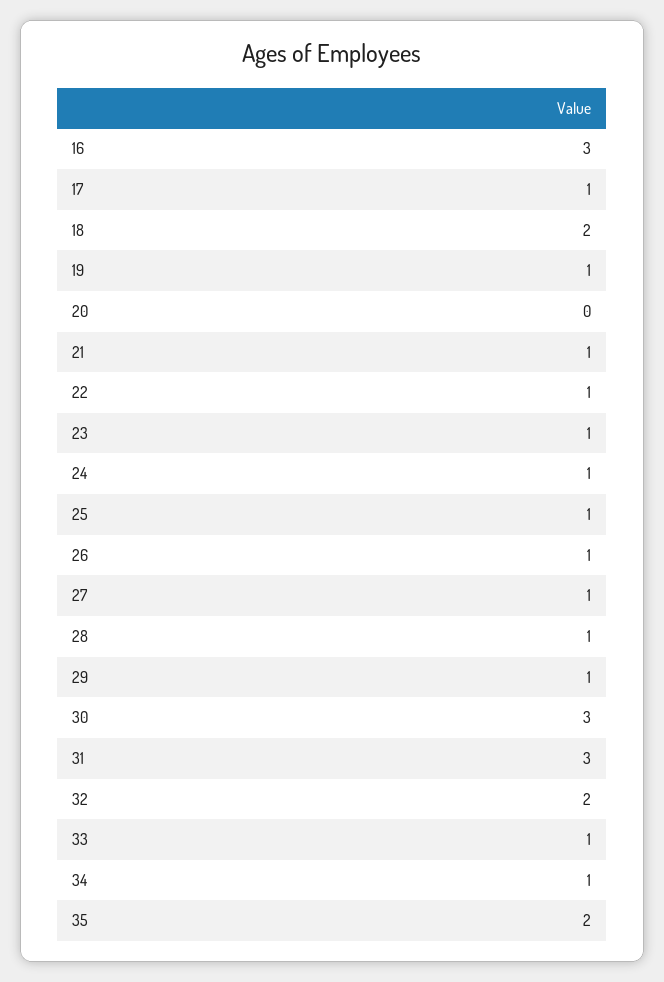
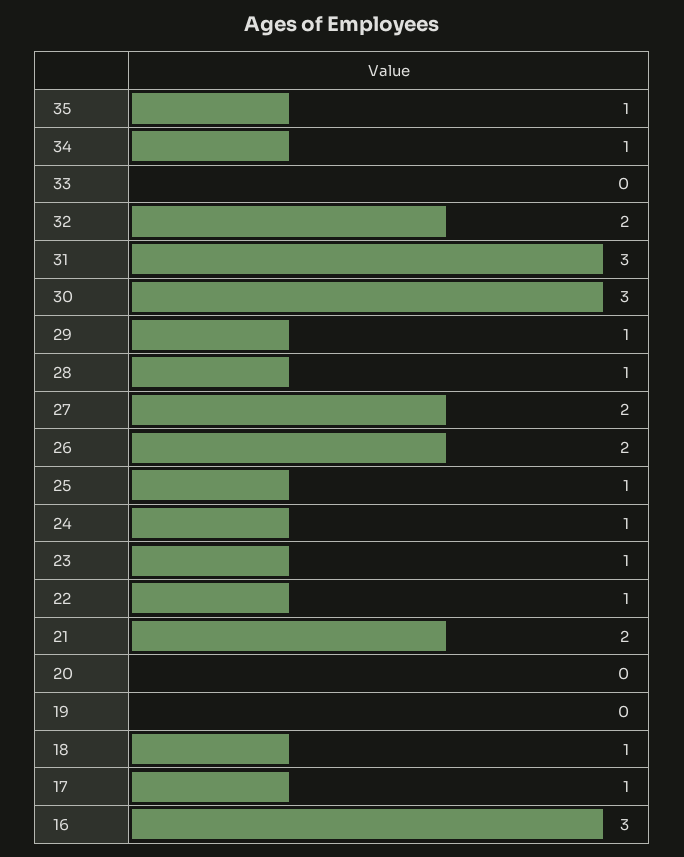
  {
    "16": 3,
    "17": 1,
-   "18": 2,
+   "18": 1,
-   "19": 1,
+   "19": 0,
    "20": 0,
-   "21": 1,
+   "21": 2,
    "22": 1,
    "23": 1,
    "24": 1,
    "25": 1,
-   "26": 1,
+   "26": 2,
-   "27": 1,
+   "27": 2,
    "28": 1,
    "29": 1,
    "30": 3,
    "31": 3,
    "32": 2,
-   "33": 1,
+   "33": 0,
    "34": 1,
-   "35": 2
+   "35": 1
  }

